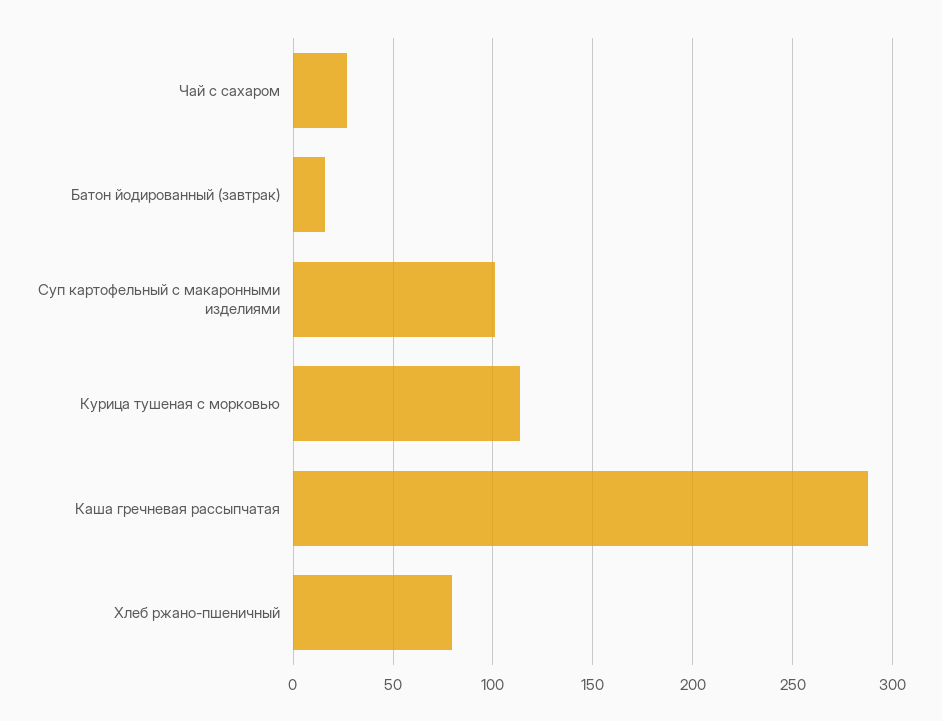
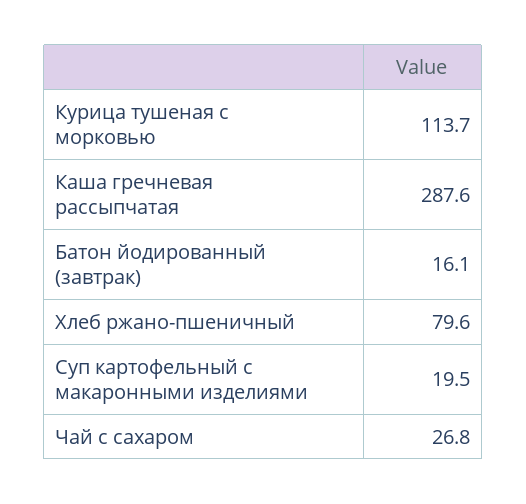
  {
    "Чай с сахаром": 26.8,
    "Батон йодированный (завтрак)": 16.1,
-   "Суп картофельный с макаронными изделиями": 100,
+   "Суп картофельный с макаронными изделиями": 19.5,
    "Курица тушеная с морковью": 113.7,
    "Каша гречневая рассыпчатая": 287.6,
    "Хлеб ржано-пшеничный": 79.6
  }

